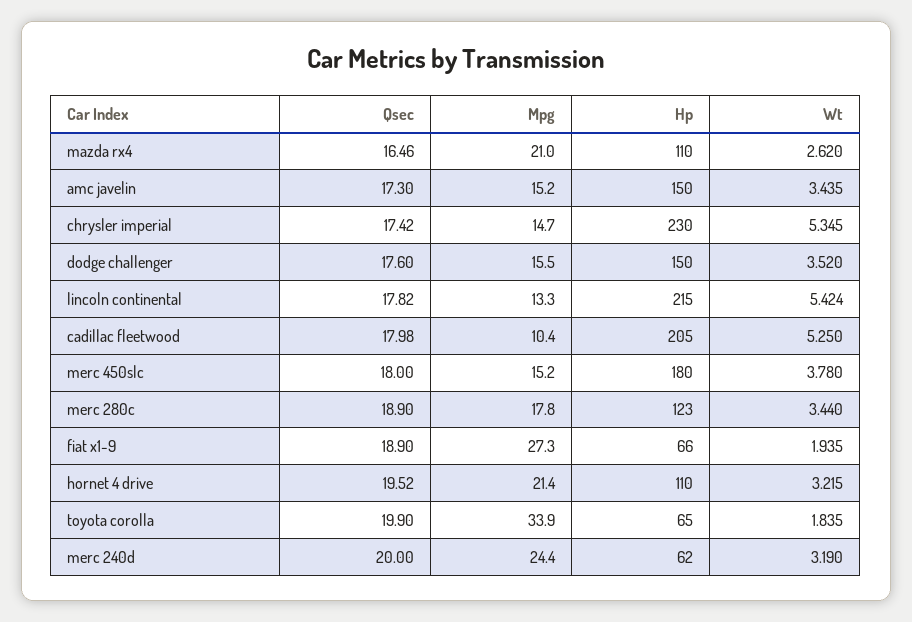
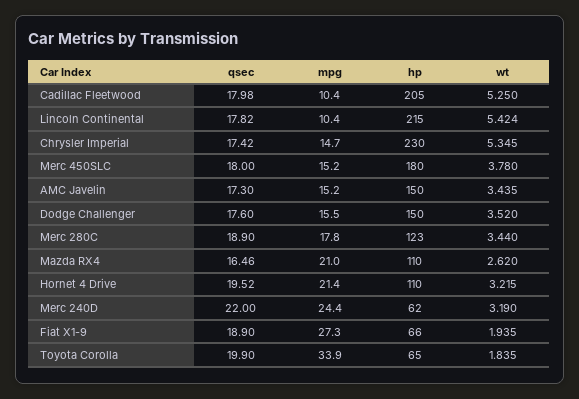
  {
    "Qsec": {
      "mazda rx4": 16.46,
      "amc javelin": 17.3,
      "chrysler imperial": 17.42,
      "dodge challenger": 17.6,
      "lincoln continental": 17.82,
      "cadillac fleetwood": 17.98,
      "merc 450slc": 18,
      "merc 280c": 18.9,
      "fiat x1-9": 18.9,
      "hornet 4 drive": 19.52,
      "toyota corolla": 19.9,
-     "merc 240d": 20
+     "merc 240d": 22
    },
    "Mpg": {
      "mazda rx4": 21,
      "amc javelin": 15.2,
      "chrysler imperial": 14.7,
      "dodge challenger": 15.5,
-     "lincoln continental": 13.3,
+     "lincoln continental": 10.4,
      "cadillac fleetwood": 10.4,
      "merc 450slc": 15.2,
      "merc 280c": 17.8,
      "fiat x1-9": 27.3,
      "hornet 4 drive": 21.4,
      "toyota corolla": 33.9,
      "merc 240d": 24.4
    },
    "Hp": {
      "mazda rx4": 110,
      "amc javelin": 150,
      "chrysler imperial": 230,
      "dodge challenger": 150,
      "lincoln continental": 215,
      "cadillac fleetwood": 205,
      "merc 450slc": 180,
      "merc 280c": 123,
      "fiat x1-9": 66,
      "hornet 4 drive": 110,
      "toyota corolla": 65,
      "merc 240d": 62
    },
    "Wt": {
      "mazda rx4": 2.62,
      "amc javelin": 3.435,
      "chrysler imperial": 5.345,
      "dodge challenger": 3.52,
      "lincoln continental": 5.424,
      "cadillac fleetwood": 5.25,
      "merc 450slc": 3.78,
      "merc 280c": 3.44,
      "fiat x1-9": 1.935,
      "hornet 4 drive": 3.215,
      "toyota corolla": 1.835,
      "merc 240d": 3.19
    }
  }

